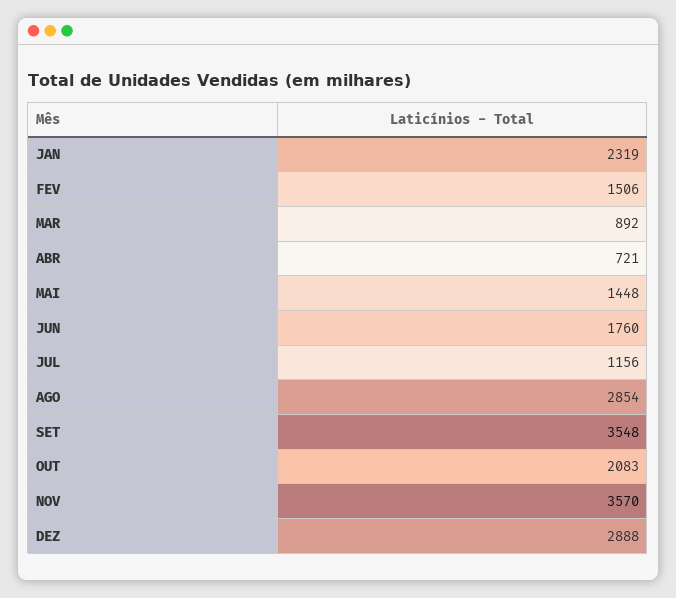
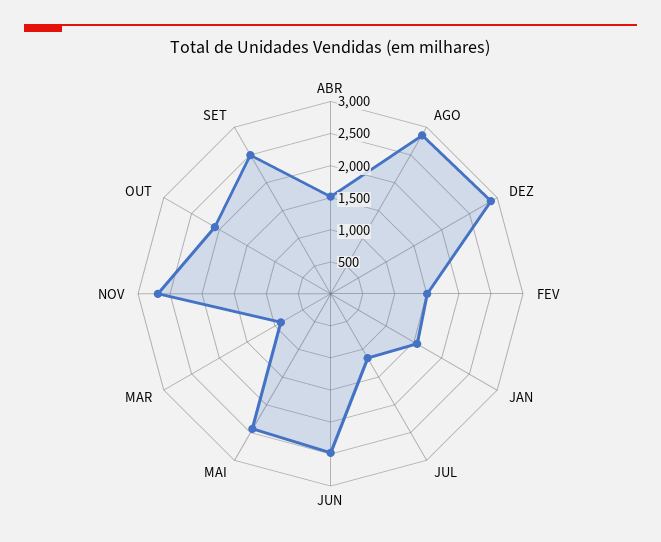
  {
-   "JAN": 2319,
+   "JAN": 1500,
    "FEV": 1506,
    "MAR": 892,
-   "ABR": 721,
+   "ABR": 1500,
-   "MAI": 1448,
+   "MAI": 2500,
-   "JUN": 1760,
+   "JUN": 2500,
    "JUL": 1156,
    "AGO": 2854,
-   "SET": 3548,
+   "SET": 2500,
    "OUT": 2083,
-   "NOV": 3570,
+   "NOV": 2750,
    "DEZ": 2888
  }

